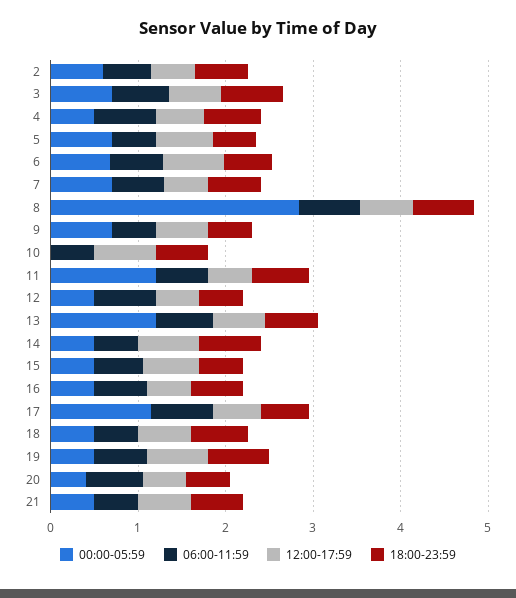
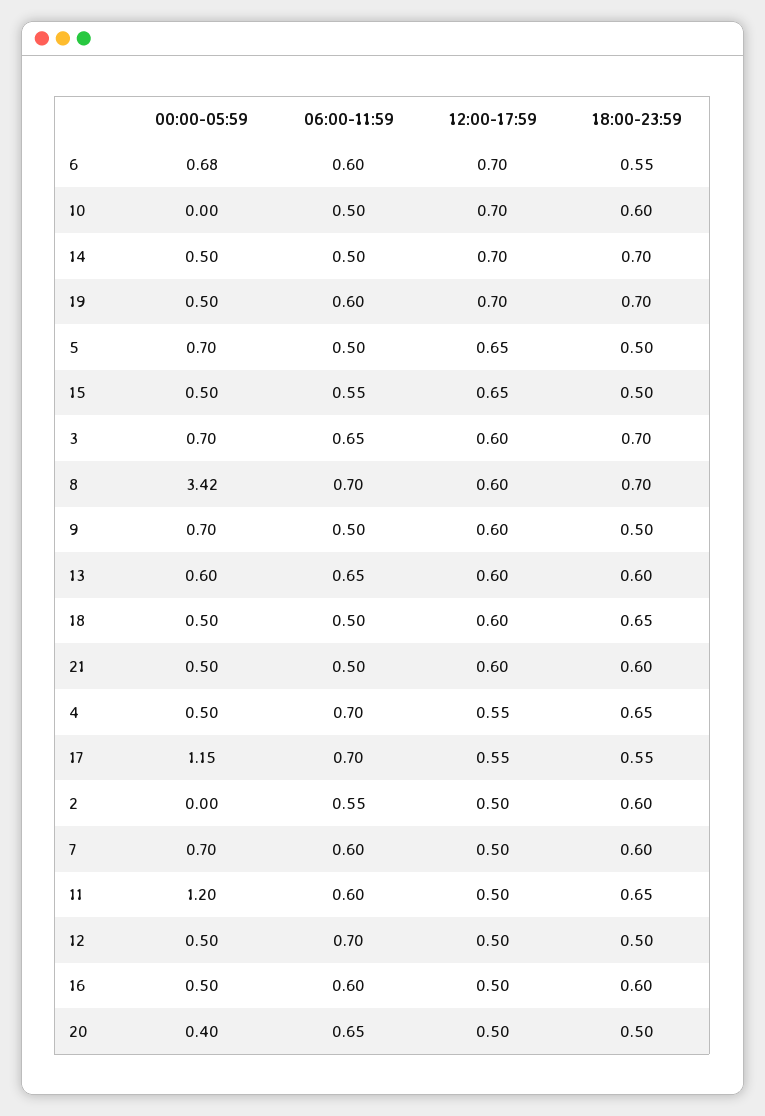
  {
    "00:00-05:59": {
-     "2": 0.6,
+     "2": 0,
      "3": 0.7,
      "4": 0.5,
      "5": 0.7,
      "6": 0.68,
      "7": 0.7,
-     "8": 2.8,
+     "8": 3.42,
      "9": 0.7,
      "10": 0,
      "11": 1.2,
      "12": 0.5,
-     "13": 1.2,
+     "13": 0.6,
      "14": 0.5,
      "15": 0.5,
      "16": 0.5,
      "17": 1.15,
      "18": 0.5,
      "19": 0.5,
      "20": 0.4,
      "21": 0.5
    },
    "06:00-11:59": {
      "2": 0.55,
      "3": 0.65,
      "4": 0.7,
      "5": 0.5,
      "6": 0.6,
      "7": 0.6,
      "8": 0.7,
      "9": 0.5,
      "10": 0.5,
      "11": 0.6,
      "12": 0.7,
      "13": 0.65,
      "14": 0.5,
      "15": 0.55,
      "16": 0.6,
      "17": 0.7,
      "18": 0.5,
      "19": 0.6,
      "20": 0.65,
      "21": 0.5
    },
    "12:00-17:59": {
      "2": 0.5,
      "3": 0.6,
      "4": 0.55,
      "5": 0.65,
      "6": 0.7,
      "7": 0.5,
      "8": 0.6,
      "9": 0.6,
      "10": 0.7,
      "11": 0.5,
      "12": 0.5,
      "13": 0.6,
      "14": 0.7,
      "15": 0.65,
      "16": 0.5,
      "17": 0.55,
      "18": 0.6,
      "19": 0.7,
      "20": 0.5,
      "21": 0.6
    },
    "18:00-23:59": {
      "2": 0.6,
      "3": 0.7,
      "4": 0.65,
      "5": 0.5,
      "6": 0.55,
      "7": 0.6,
      "8": 0.7,
      "9": 0.5,
      "10": 0.6,
      "11": 0.65,
      "12": 0.5,
      "13": 0.6,
      "14": 0.7,
      "15": 0.5,
      "16": 0.6,
      "17": 0.55,
      "18": 0.65,
      "19": 0.7,
      "20": 0.5,
      "21": 0.6
    }
  }

